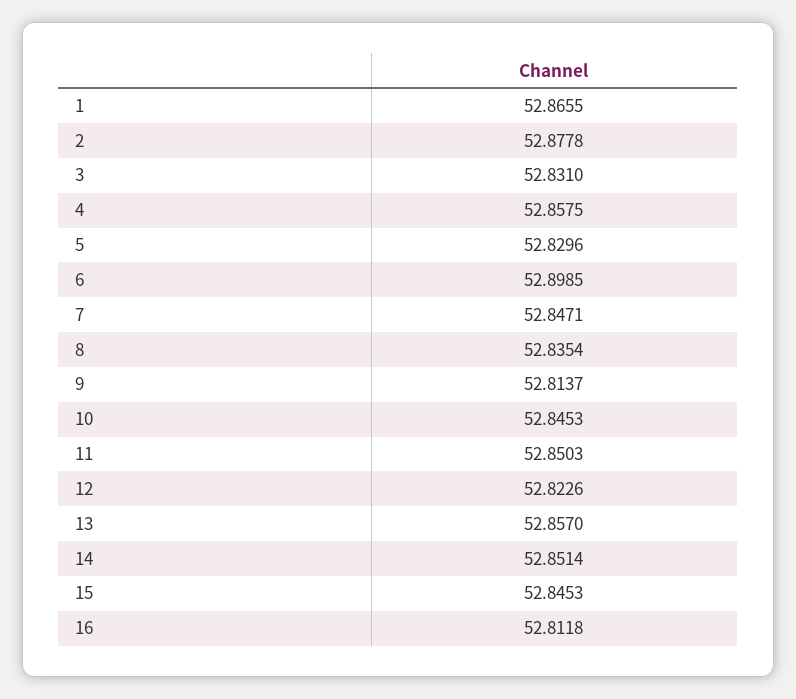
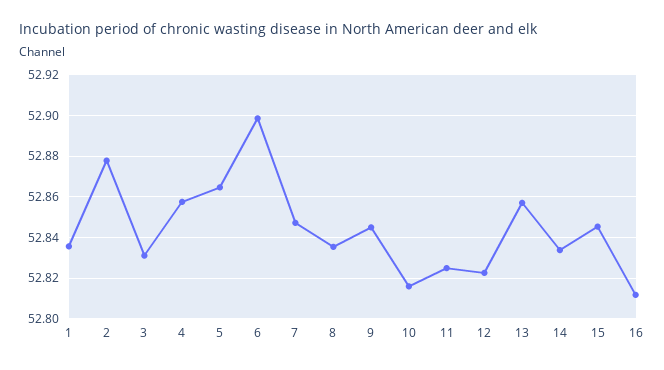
  {
-   "1": 52.8655,
+   "1": 52.835,
    "2": 52.8778,
    "3": 52.831,
    "4": 52.8575,
-   "5": 52.8296,
+   "5": 52.865,
    "6": 52.8985,
    "7": 52.8471,
    "8": 52.8354,
-   "9": 52.8137,
+   "9": 52.845,
-   "10": 52.8453,
+   "10": 52.815,
-   "11": 52.8503,
+   "11": 52.825,
    "12": 52.8226,
    "13": 52.857,
-   "14": 52.8514,
+   "14": 52.835,
    "15": 52.8453,
    "16": 52.8118
  }

